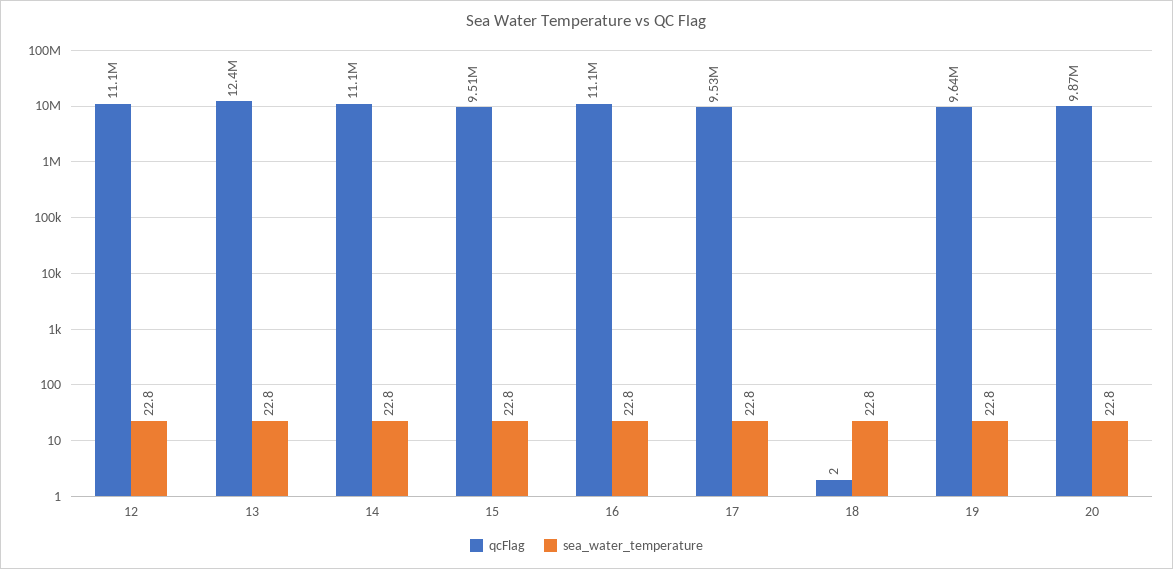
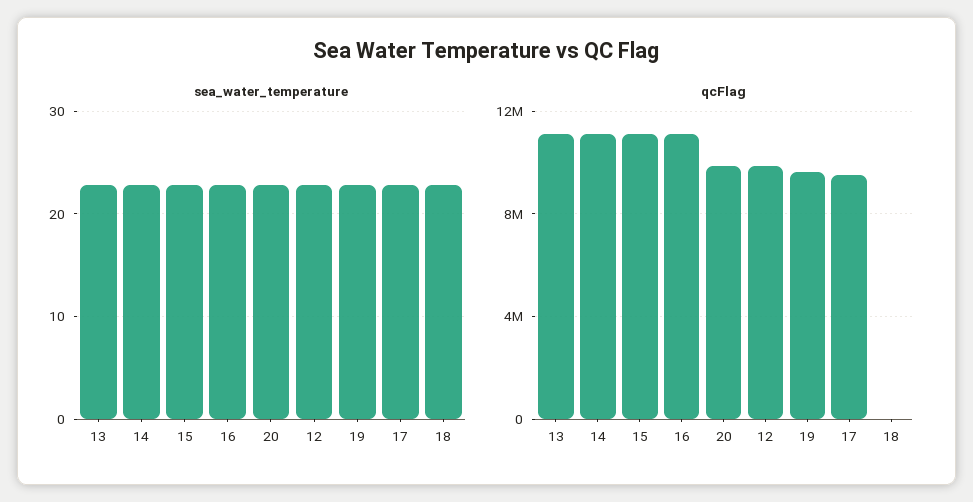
  {
    "qcFlag": {
-     "12": 11100000,
+     "12": 10000000,
-     "13": 12400000,
+     "13": 11000000,
      "14": 11100000,
-     "15": 9510000,
+     "15": 11000000,
      "16": 11100000,
      "17": 9530000,
      "18": 2,
      "19": 9640000,
      "20": 9870000
    },
    "sea_water_temperature": {
      "12": 22.8,
      "13": 22.8,
      "14": 22.8,
      "15": 22.8,
      "16": 22.8,
      "17": 22.8,
      "18": 22.8,
      "19": 22.8,
      "20": 22.8
    }
  }

